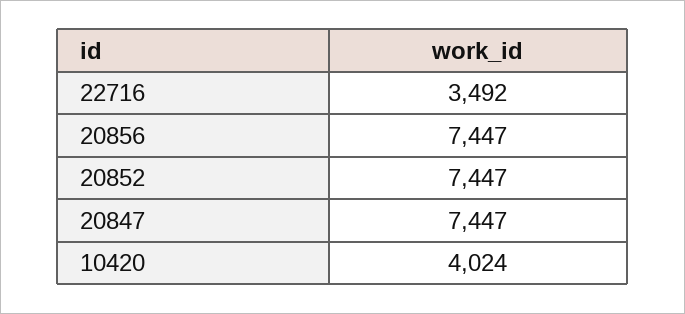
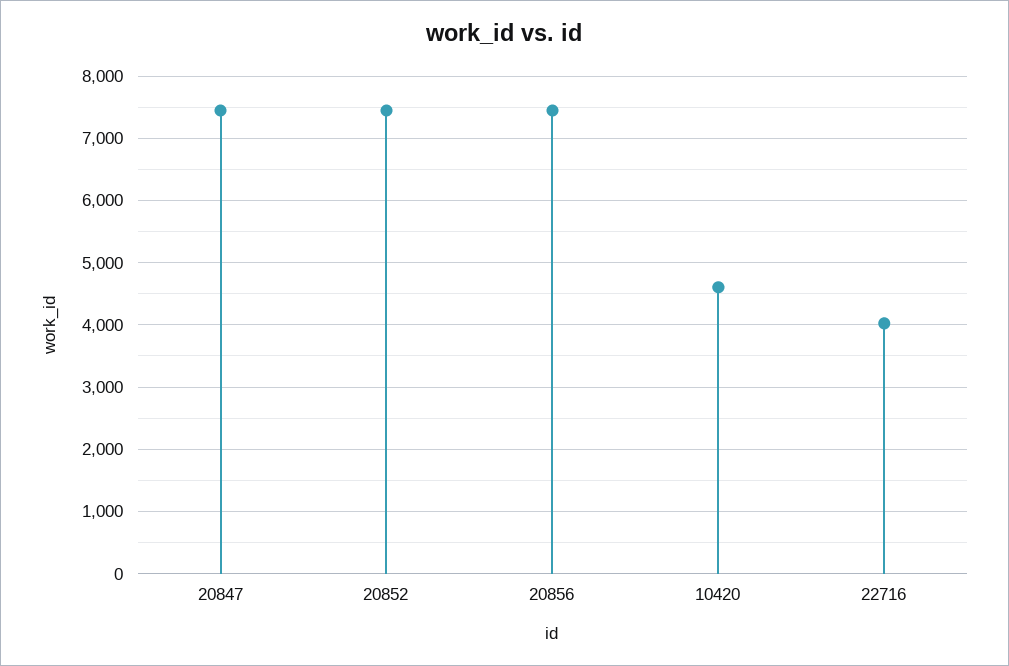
  {
-   "22716": 3492,
+   "22716": 4000,
    "20856": 7447,
    "20852": 7447,
    "20847": 7447,
-   "10420": 4024
+   "10420": 4600
  }

